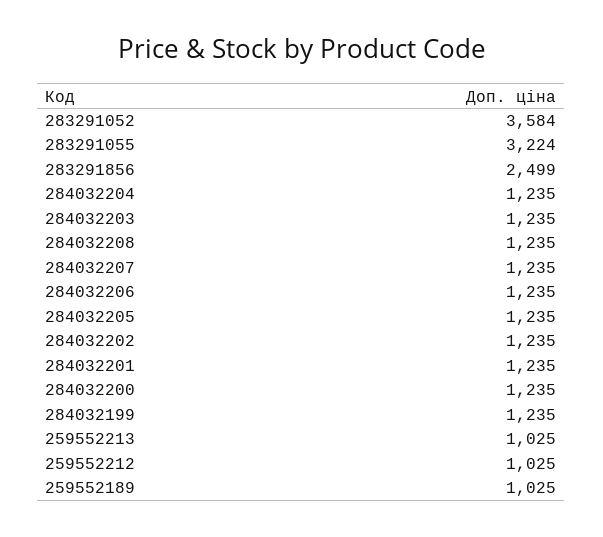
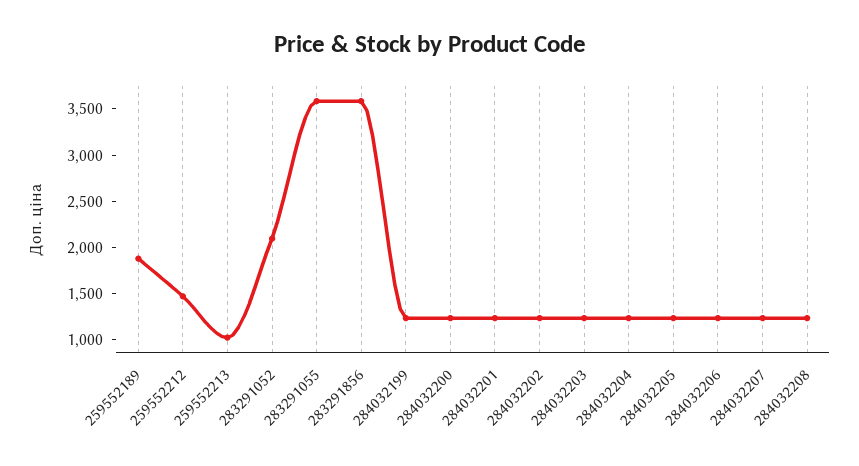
  {
-   "283291052": 3584,
+   "283291052": 2100,
-   "283291055": 3224,
+   "283291055": 3600,
-   "283291856": 2499,
+   "283291856": 3600,
    "284032204": 1235,
    "284032203": 1235,
    "284032208": 1235,
    "284032207": 1235,
    "284032206": 1235,
    "284032205": 1235,
    "284032202": 1235,
    "284032201": 1235,
    "284032200": 1235,
    "284032199": 1235,
    "259552213": 1025,
-   "259552212": 1025,
+   "259552212": 1500,
-   "259552189": 1025
+   "259552189": 1900
  }

